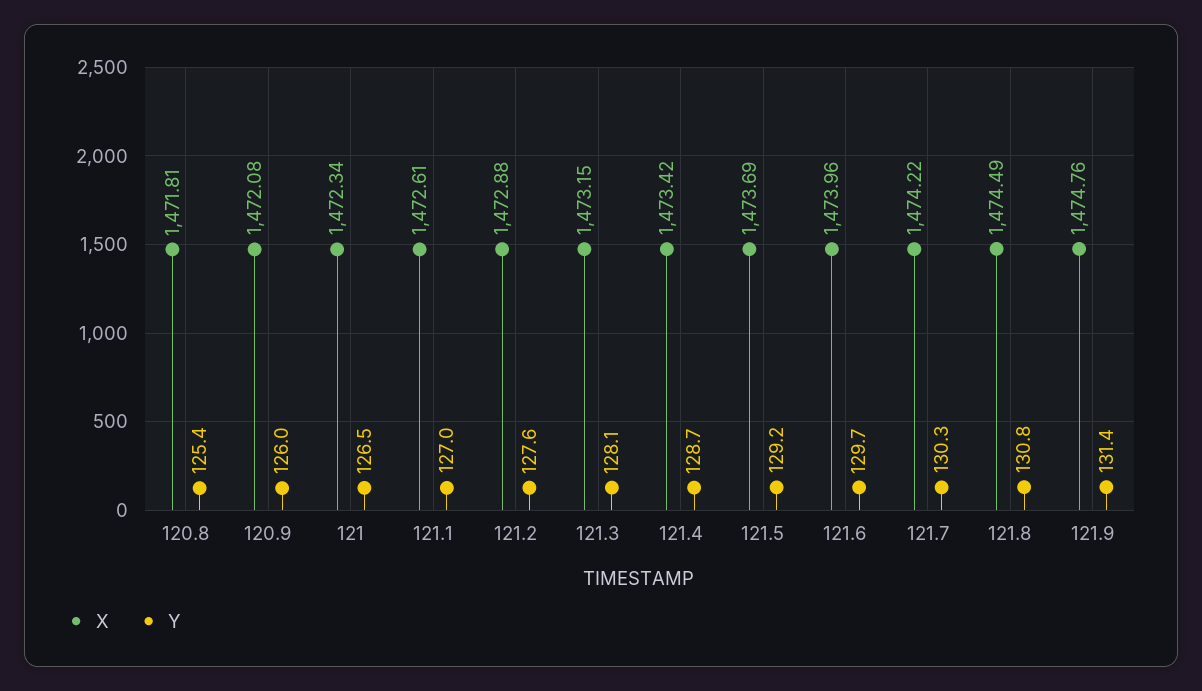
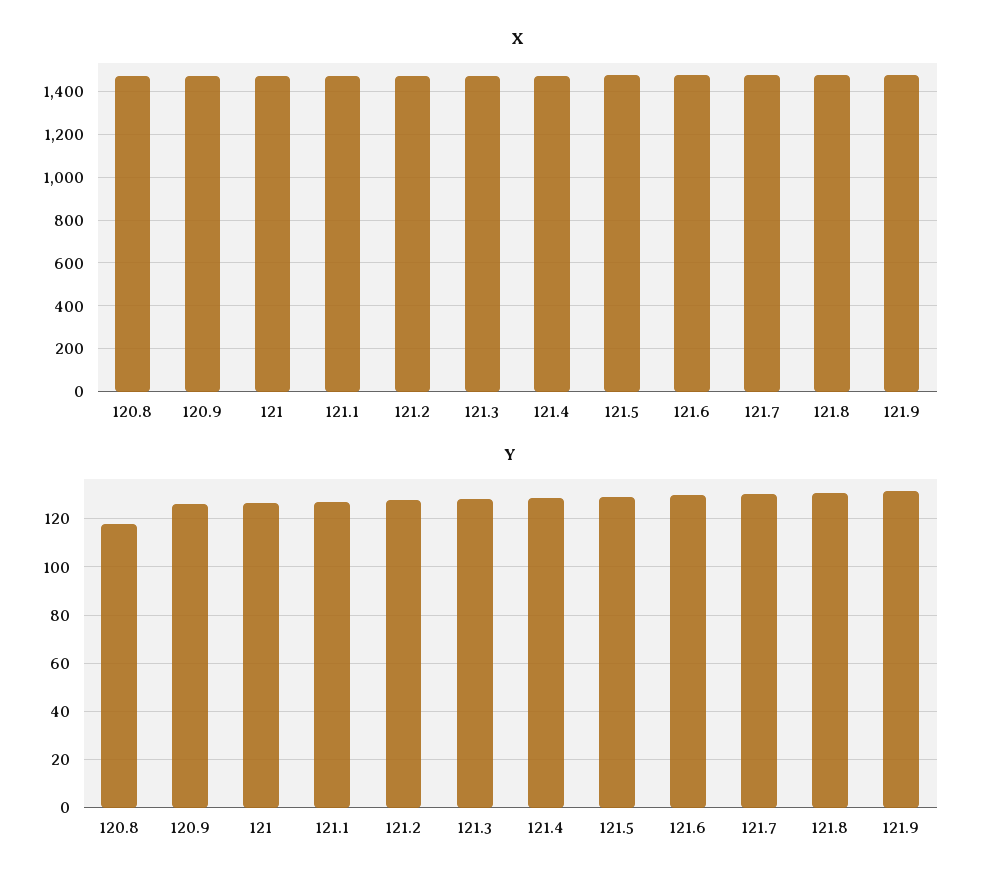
  {
    "X": {
      "120.8": 1471.81,
      "120.9": 1472.08,
      "121": 1472.34,
      "121.1": 1472.61,
      "121.2": 1472.88,
      "121.3": 1473.15,
      "121.4": 1473.42,
      "121.5": 1473.69,
      "121.6": 1473.96,
      "121.7": 1474.22,
      "121.8": 1474.49,
      "121.9": 1474.76
    },
    "Y": {
-     "120.8": 125.4,
+     "120.8": 117.5,
      "120.9": 126,
      "121": 126.5,
      "121.1": 127,
      "121.2": 127.6,
      "121.3": 128.1,
      "121.4": 128.7,
      "121.5": 129.2,
      "121.6": 129.7,
      "121.7": 130.3,
      "121.8": 130.8,
      "121.9": 131.4
    }
  }

